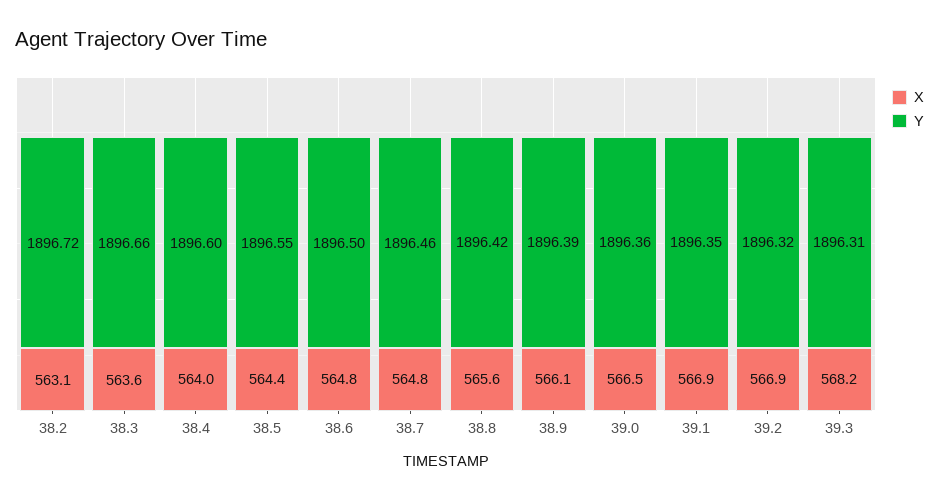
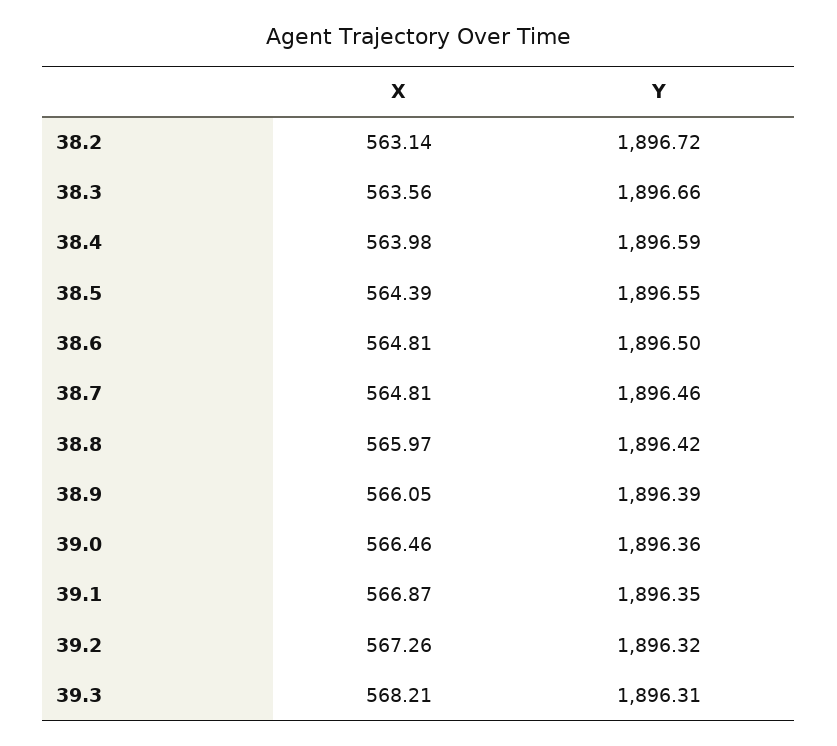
  {
    "X": {
      "38.2": 563.14,
      "38.3": 563.56,
      "38.4": 563.98,
      "38.5": 564.39,
      "38.6": 564.81,
      "38.7": 564.81,
-     "38.8": 565.6,
+     "38.8": 565.97,
      "38.9": 566.05,
      "39.0": 566.46,
      "39.1": 566.87,
-     "39.2": 566.9,
+     "39.2": 567.26,
      "39.3": 568.21
    },
    "Y": {
      "38.2": 1896.72,
      "38.3": 1896.66,
-     "38.4": 1896.6,
+     "38.4": 1896.59,
      "38.5": 1896.55,
      "38.6": 1896.5,
      "38.7": 1896.46,
      "38.8": 1896.42,
      "38.9": 1896.39,
      "39.0": 1896.36,
      "39.1": 1896.35,
      "39.2": 1896.32,
      "39.3": 1896.31
    }
  }

